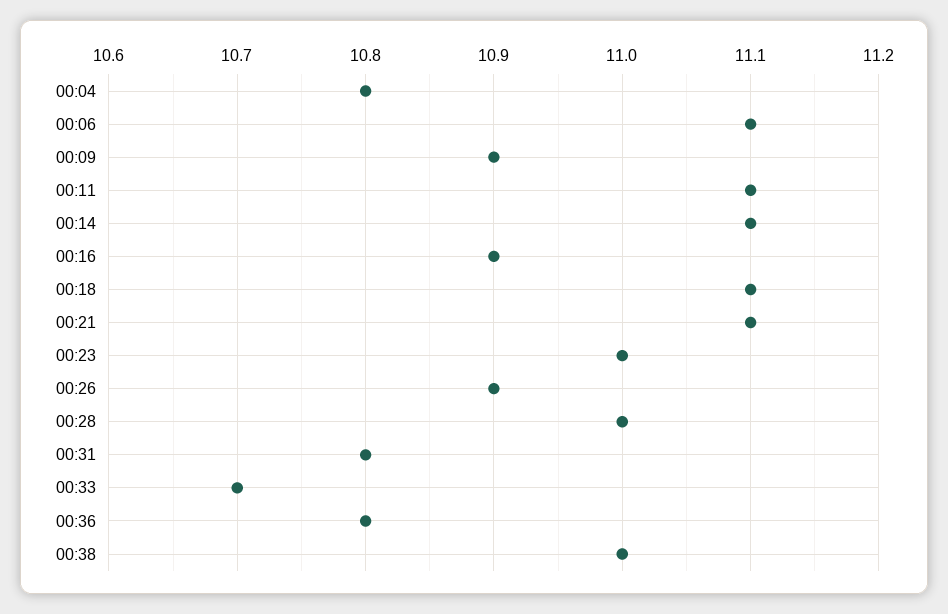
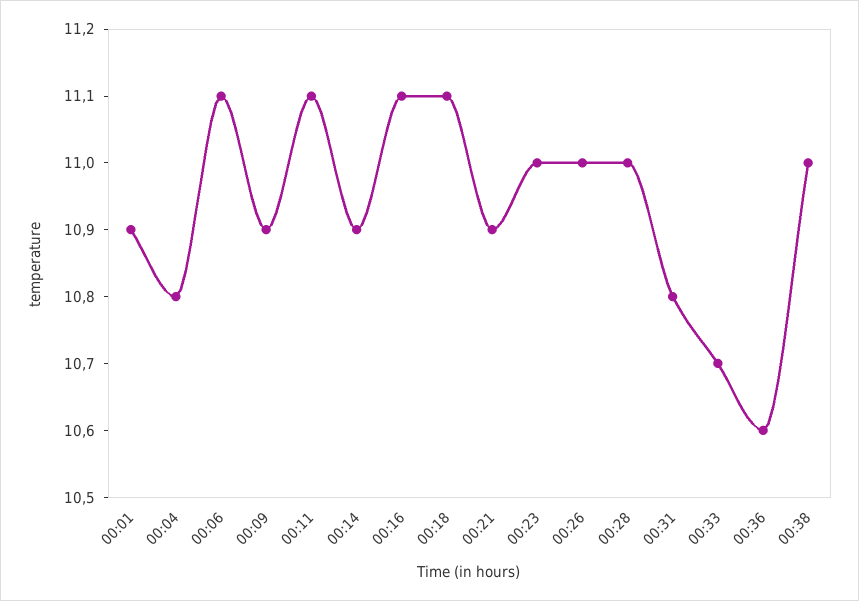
  {
    "00:04": 10.8,
    "00:06": 11.1,
    "00:09": 10.9,
    "00:11": 11.1,
-   "00:14": 11.1,
+   "00:14": 10.9,
-   "00:16": 10.9,
+   "00:16": 11.1,
    "00:18": 11.1,
-   "00:21": 11.1,
+   "00:21": 10.9,
    "00:23": 11,
-   "00:26": 10.9,
+   "00:26": 11,
    "00:28": 11,
    "00:31": 10.8,
    "00:33": 10.7,
-   "00:36": 10.8,
+   "00:36": 10.6,
-   "00:38": 11
+   "00:38": 11,
+   "00:01": 10.9
  }

